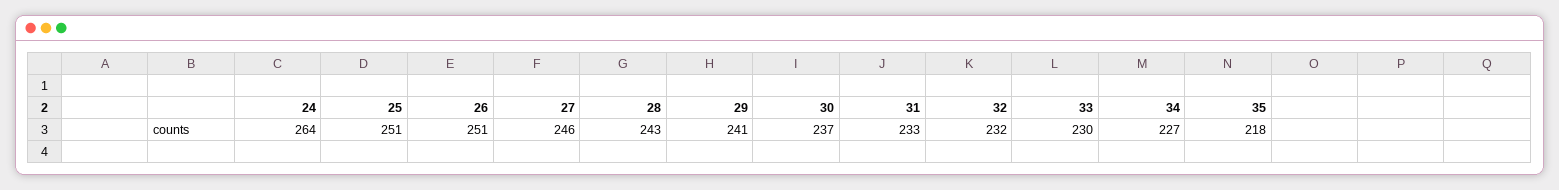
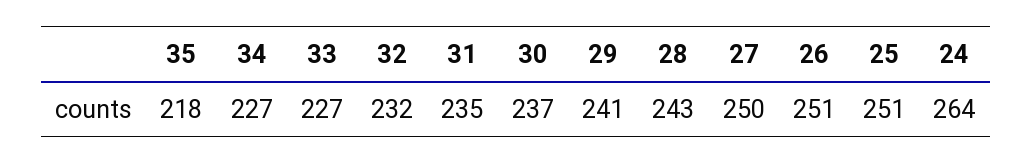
  {
    "24": 264,
    "25": 251,
    "26": 251,
-   "27": 246,
+   "27": 250,
    "28": 243,
    "29": 241,
    "30": 237,
-   "31": 233,
+   "31": 235,
    "32": 232,
-   "33": 230,
+   "33": 227,
    "34": 227,
    "35": 218
  }

